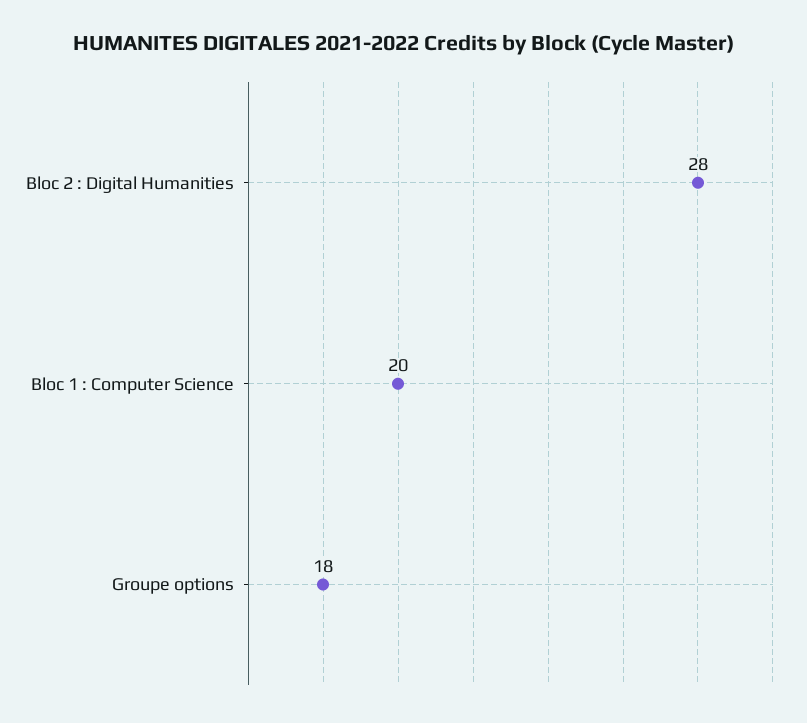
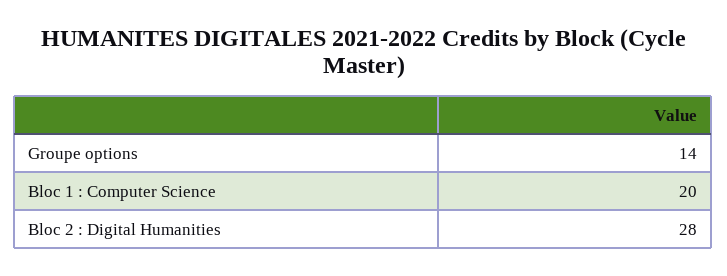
  {
    "Bloc 2 : Digital Humanities": 28,
    "Bloc 1 : Computer Science": 20,
-   "Groupe options": 18
+   "Groupe options": 14
  }

